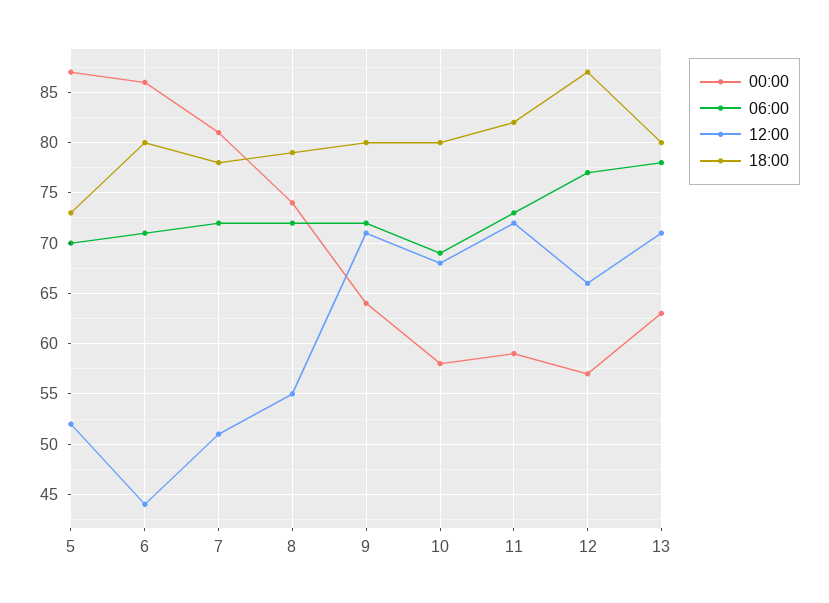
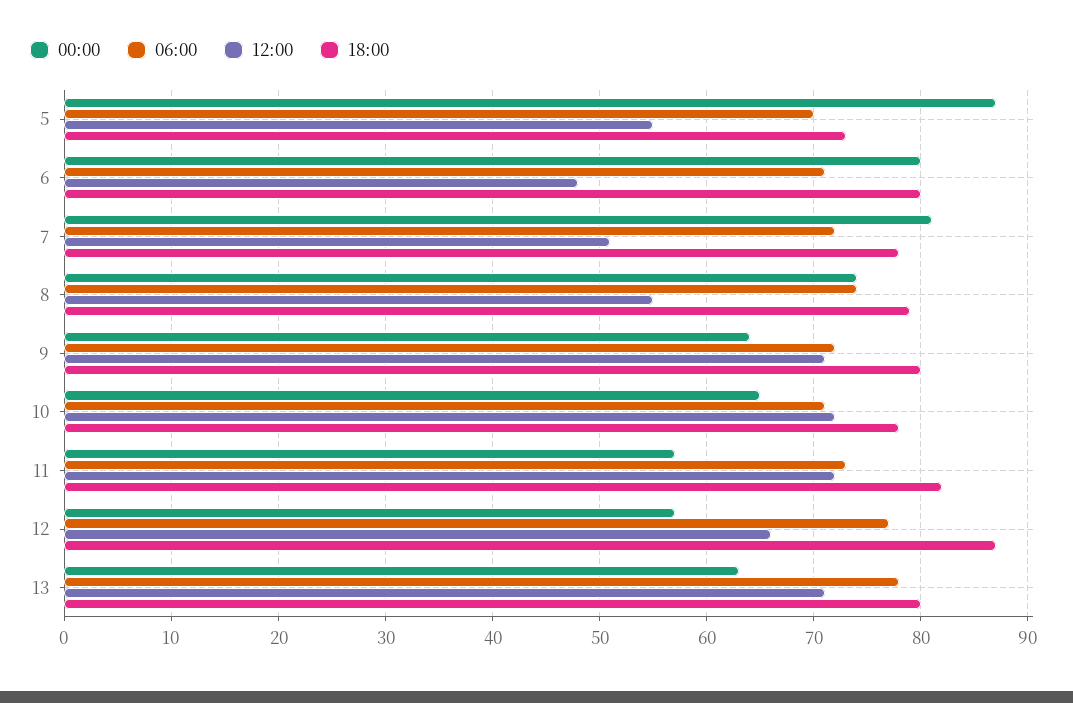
  {
    "00:00": {
      "5": 87,
-     "6": 86,
+     "6": 80,
      "7": 81,
      "8": 74,
      "9": 64,
-     "10": 58,
+     "10": 65,
-     "11": 59,
+     "11": 57,
      "12": 57,
      "13": 63
    },
    "06:00": {
      "5": 70,
      "6": 71,
      "7": 72,
-     "8": 72,
+     "8": 74,
      "9": 72,
-     "10": 69,
+     "10": 71,
      "11": 73,
      "12": 77,
      "13": 78
    },
    "12:00": {
-     "5": 52,
+     "5": 55,
-     "6": 44,
+     "6": 48,
      "7": 51,
      "8": 55,
      "9": 71,
-     "10": 68,
+     "10": 72,
      "11": 72,
      "12": 66,
      "13": 71
    },
    "18:00": {
      "5": 73,
      "6": 80,
      "7": 78,
      "8": 79,
      "9": 80,
-     "10": 80,
+     "10": 78,
      "11": 82,
      "12": 87,
      "13": 80
    }
  }

